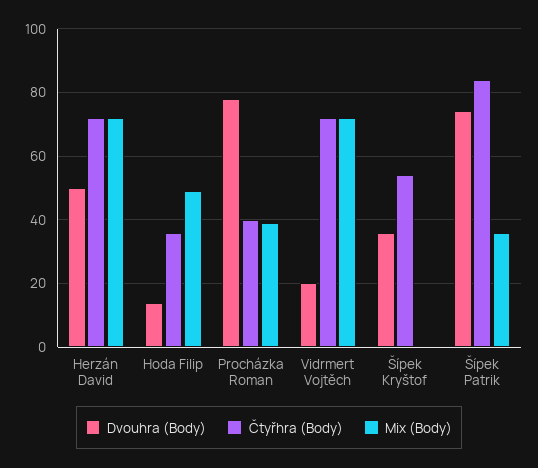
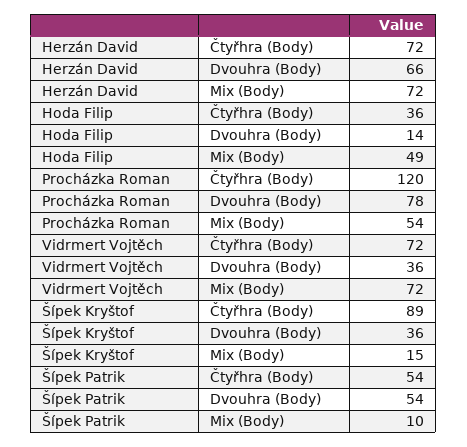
  {
    "Dvouhra (Body)": {
-     "Herzán David": 50,
+     "Herzán David": 66,
      "Hoda Filip": 14,
      "Procházka Roman": 78,
-     "Vidrmert Vojtěch": 20,
+     "Vidrmert Vojtěch": 36,
      "Šípek Kryštof": 36,
-     "Šípek Patrik": 75
+     "Šípek Patrik": 54
    },
    "Čtyřhra (Body)": {
      "Herzán David": 72,
      "Hoda Filip": 36,
-     "Procházka Roman": 40,
+     "Procházka Roman": 120,
      "Vidrmert Vojtěch": 72,
-     "Šípek Kryštof": 55,
+     "Šípek Kryštof": 89,
-     "Šípek Patrik": 85
+     "Šípek Patrik": 54
    },
    "Mix (Body)": {
      "Herzán David": 72,
      "Hoda Filip": 49,
-     "Procházka Roman": 40,
+     "Procházka Roman": 54,
      "Vidrmert Vojtěch": 72,
-     "Šípek Kryštof": 0,
+     "Šípek Kryštof": 15,
-     "Šípek Patrik": 35
+     "Šípek Patrik": 10
    }
  }

